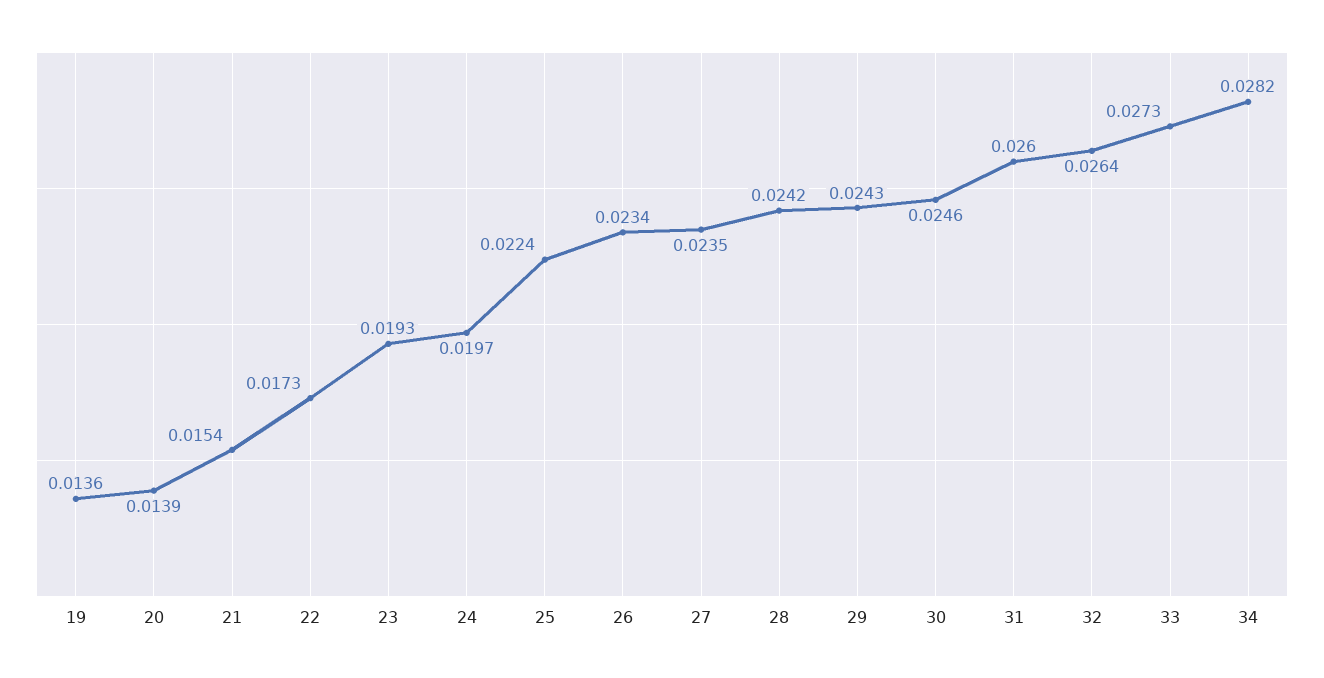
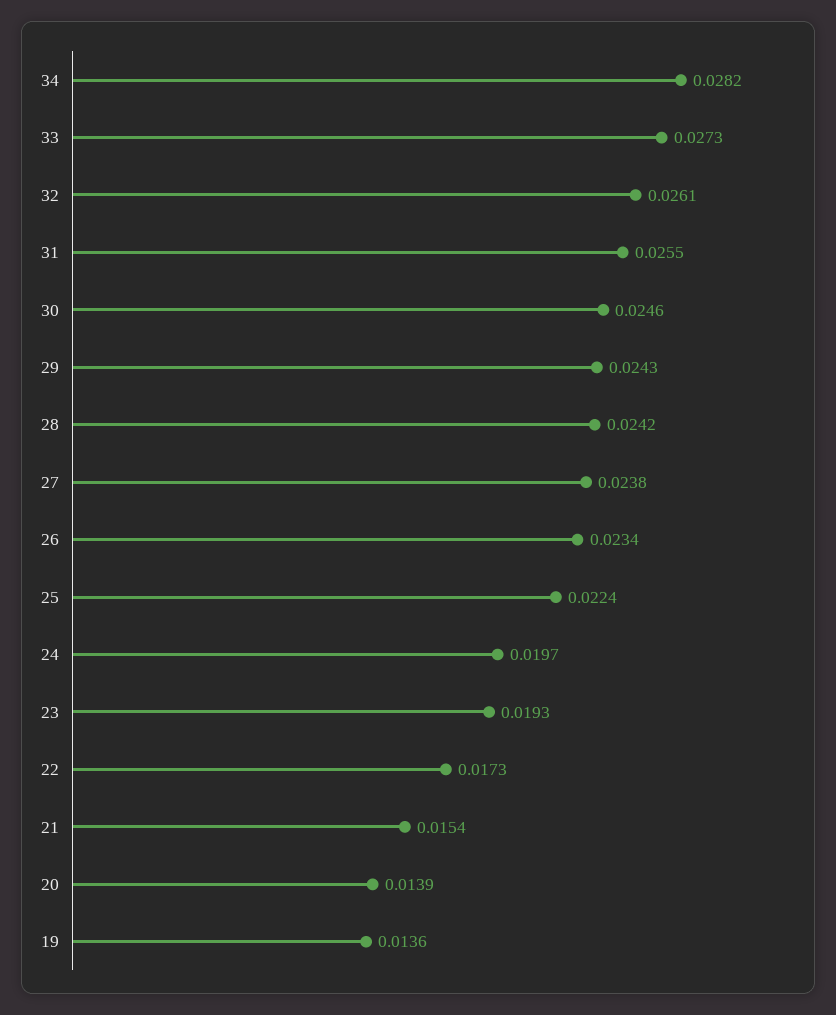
  {
    "19": 0.0136,
    "20": 0.0139,
    "21": 0.0154,
    "22": 0.0173,
    "23": 0.0193,
    "24": 0.0197,
    "25": 0.0224,
    "26": 0.0234,
-   "27": 0.0235,
+   "27": 0.0238,
    "28": 0.0242,
    "29": 0.0243,
    "30": 0.0246,
-   "31": 0.026,
+   "31": 0.0255,
-   "32": 0.0264,
+   "32": 0.0261,
    "33": 0.0273,
    "34": 0.0282
  }

